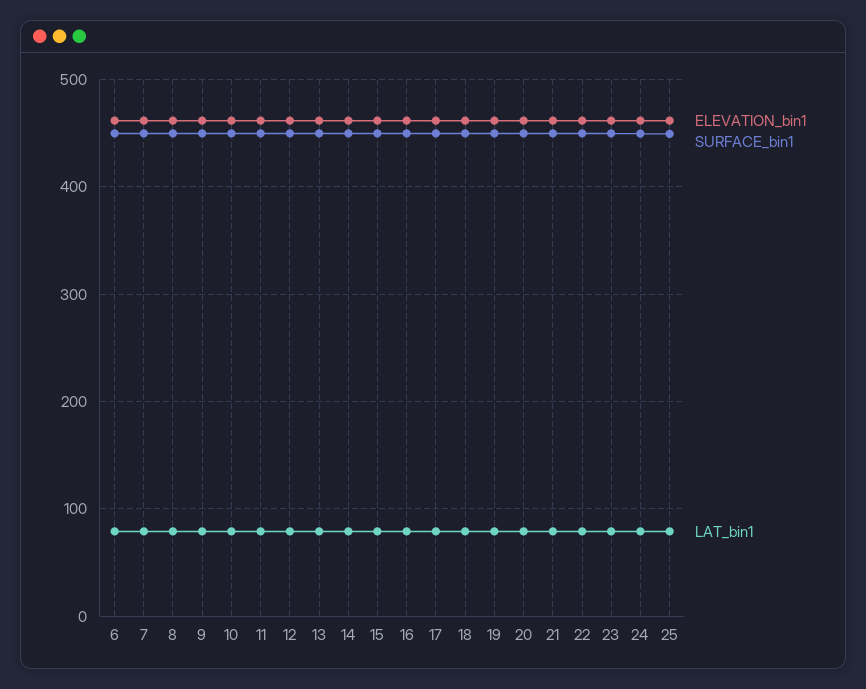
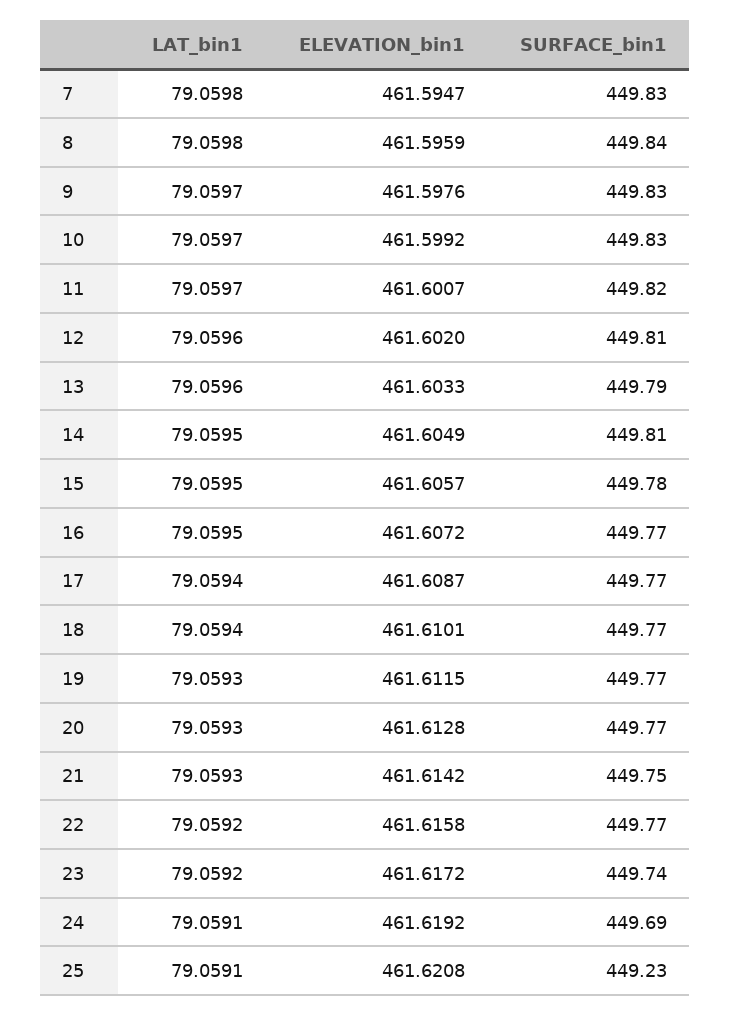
  {
    "ELEVATION_bin1": {
-     "6": 460,
      "7": 461.5947,
      "8": 461.5959,
      "9": 461.5976,
      "10": 461.5992,
      "11": 461.6007,
      "12": 461.602,
      "13": 461.6033,
      "14": 461.6049,
      "15": 461.6057,
      "16": 461.6072,
      "17": 461.6087,
      "18": 461.6101,
      "19": 461.6115,
      "20": 461.6128,
      "21": 461.6142,
      "22": 461.6158,
      "23": 461.6172,
      "24": 461.6192,
      "25": 461.6208
    },
    "SURFACE_bin1": {
-     "6": 450,
      "7": 449.83,
      "8": 449.84,
      "9": 449.83,
      "10": 449.83,
      "11": 449.82,
      "12": 449.81,
      "13": 449.79,
      "14": 449.81,
      "15": 449.78,
      "16": 449.77,
      "17": 449.77,
      "18": 449.77,
      "19": 449.77,
      "20": 449.77,
      "21": 449.75,
      "22": 449.77,
      "23": 449.74,
      "24": 449.69,
      "25": 449.23
    },
    "LAT_bin1": {
-     "6": 80,
      "7": 79.0598,
      "8": 79.0598,
      "9": 79.0597,
      "10": 79.0597,
      "11": 79.0597,
      "12": 79.0596,
      "13": 79.0596,
      "14": 79.0595,
      "15": 79.0595,
      "16": 79.0595,
      "17": 79.0594,
      "18": 79.0594,
      "19": 79.0593,
      "20": 79.0593,
      "21": 79.0593,
      "22": 79.0592,
      "23": 79.0592,
      "24": 79.0591,
      "25": 79.0591
    }
  }

